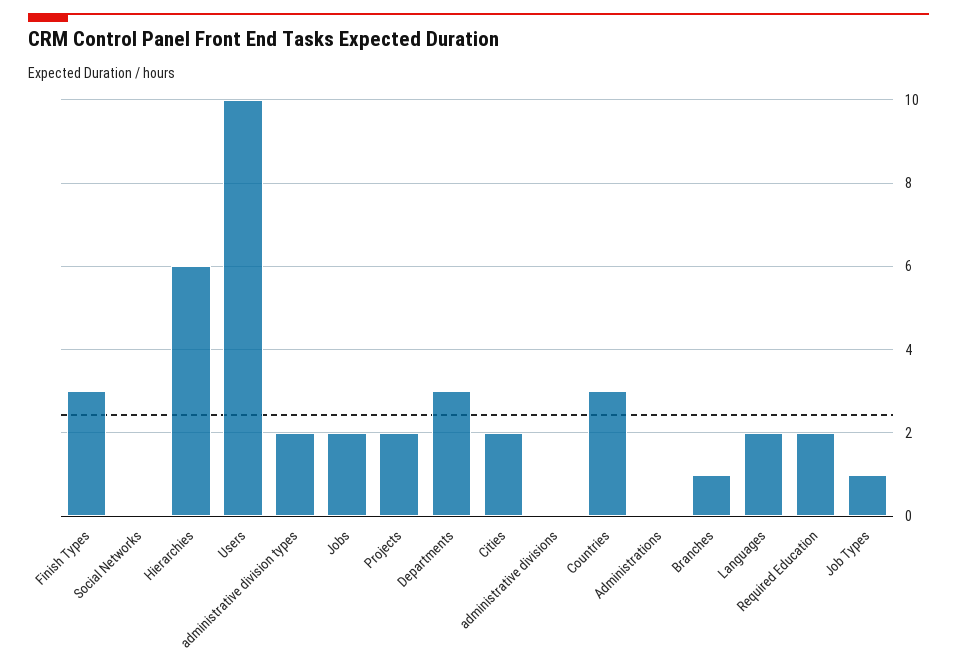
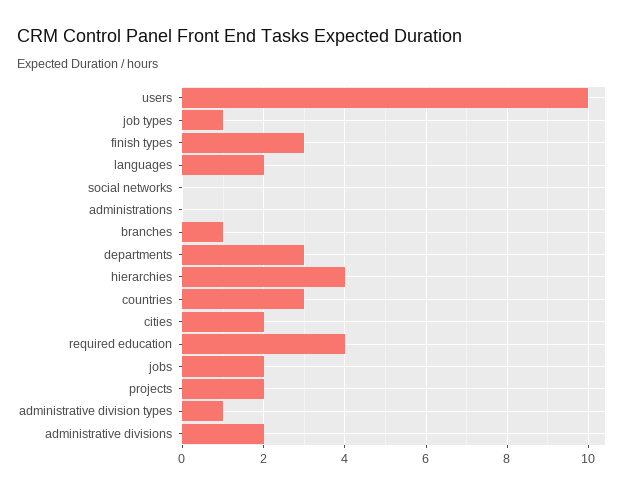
  {
    "Finish Types": 3,
    "Social Networks": 0,
-   "Hierarchies": 6,
+   "Hierarchies": 4,
    "Users": 10,
-   "administrative division types": 2,
+   "administrative division types": 1,
    "Jobs": 2,
    "Projects": 2,
    "Departments": 3,
    "Cities": 2,
-   "administrative divisions": 0,
+   "administrative divisions": 2,
    "Countries": 3,
    "Administrations": 0,
    "Branches": 1,
    "Languages": 2,
-   "Required Education": 2,
+   "Required Education": 4,
    "Job Types": 1
  }

